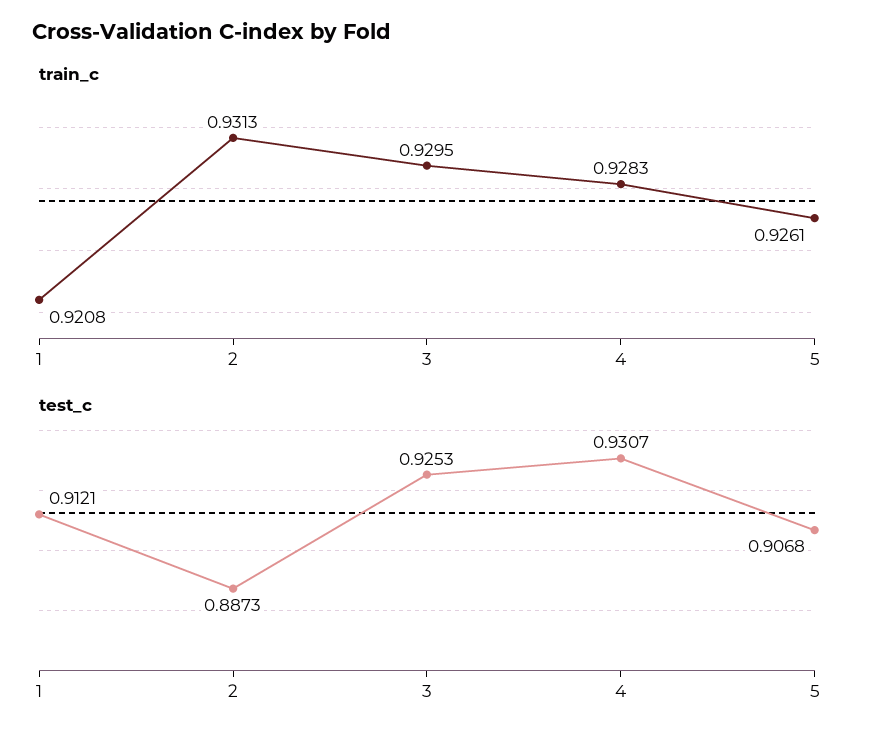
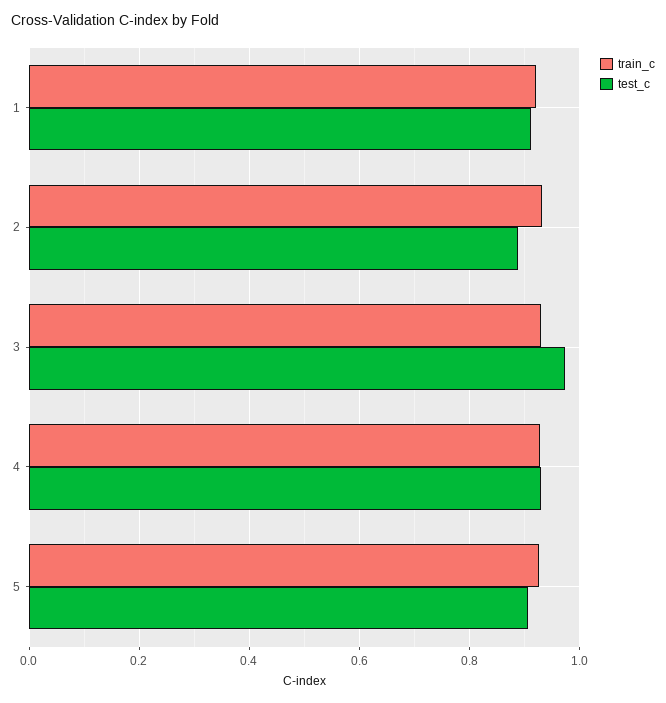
  {
    "train_c": {
      "1": 0.9208,
      "2": 0.9313,
      "3": 0.9295,
      "4": 0.9283,
      "5": 0.9261
    },
    "test_c": {
      "1": 0.9121,
      "2": 0.8873,
-     "3": 0.9253,
+     "3": 0.98,
      "4": 0.9307,
      "5": 0.9068
    }
  }

